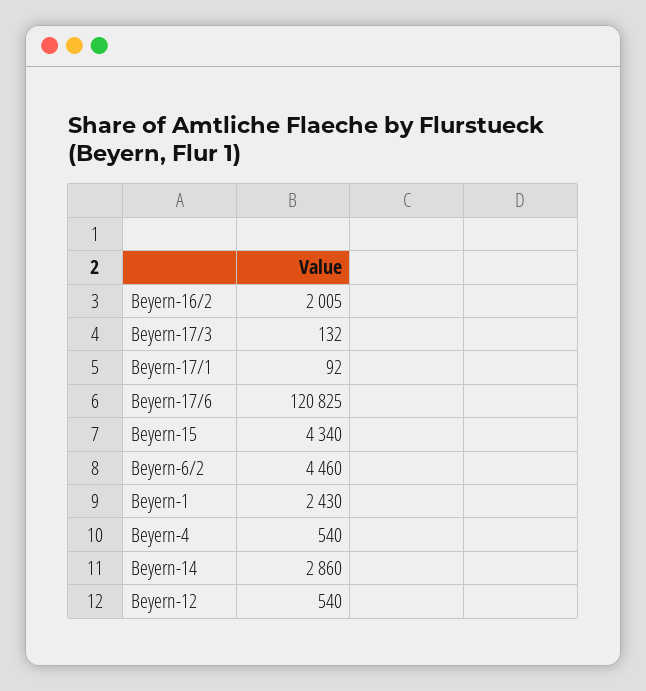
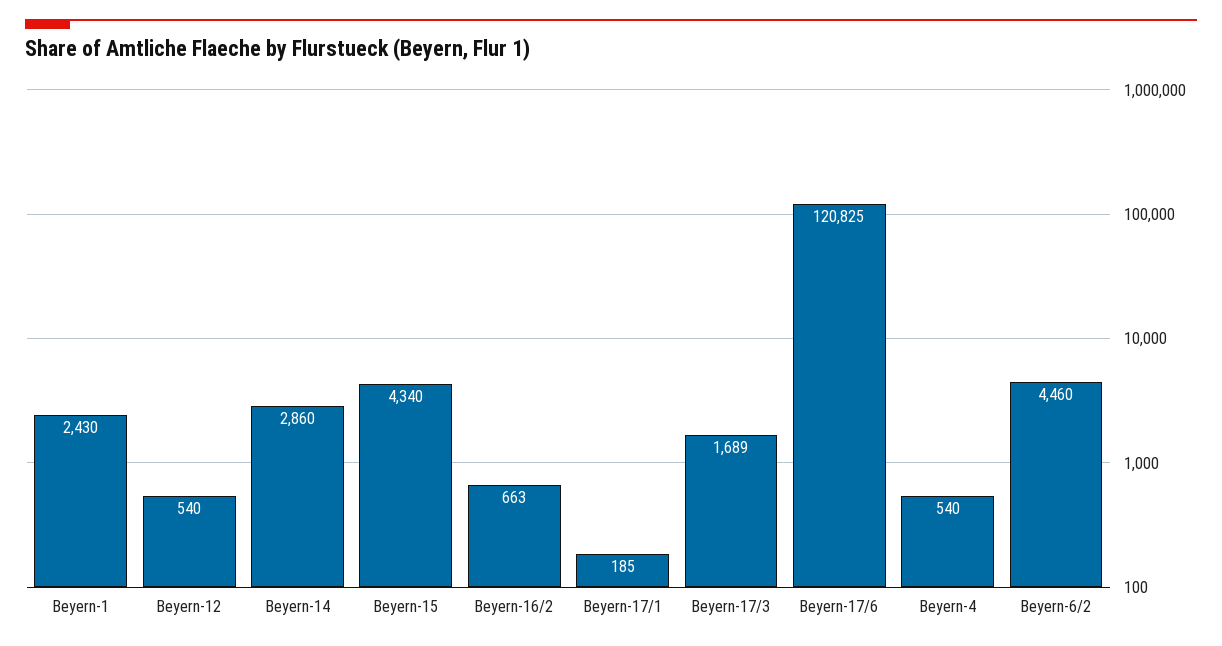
  {
-   "Beyern-16/2": 2005,
+   "Beyern-16/2": 663,
-   "Beyern-17/3": 132,
+   "Beyern-17/3": 1689,
-   "Beyern-17/1": 92,
+   "Beyern-17/1": 185,
    "Beyern-17/6": 120825,
    "Beyern-15": 4340,
    "Beyern-6/2": 4460,
    "Beyern-1": 2430,
    "Beyern-4": 540,
    "Beyern-14": 2860,
    "Beyern-12": 540
  }

